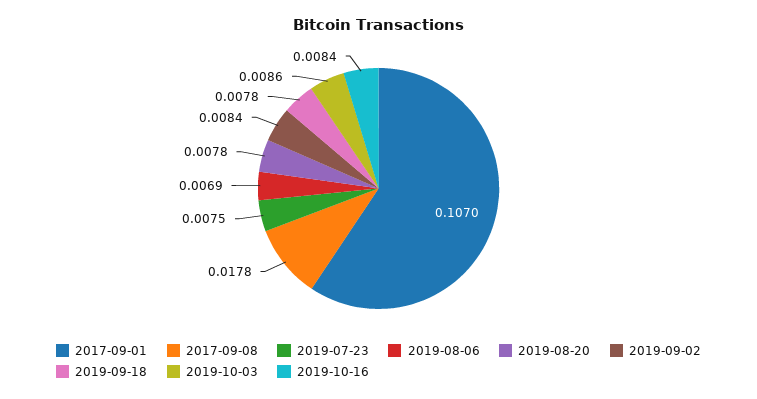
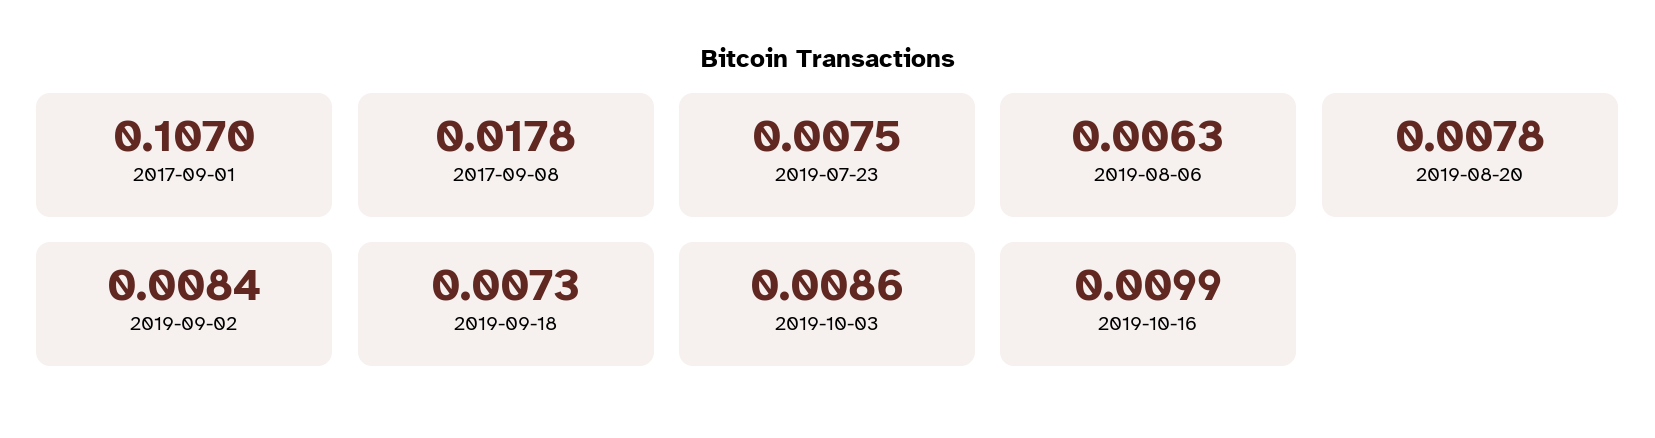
  {
    "2017-09-01": 0.107,
    "2017-09-08": 0.0178,
    "2019-07-23": 0.0075,
-   "2019-08-06": 0.0069,
+   "2019-08-06": 0.0063,
    "2019-08-20": 0.0078,
    "2019-09-02": 0.0084,
-   "2019-09-18": 0.0078,
+   "2019-09-18": 0.0073,
    "2019-10-03": 0.0086,
-   "2019-10-16": 0.0084
+   "2019-10-16": 0.0099
  }

